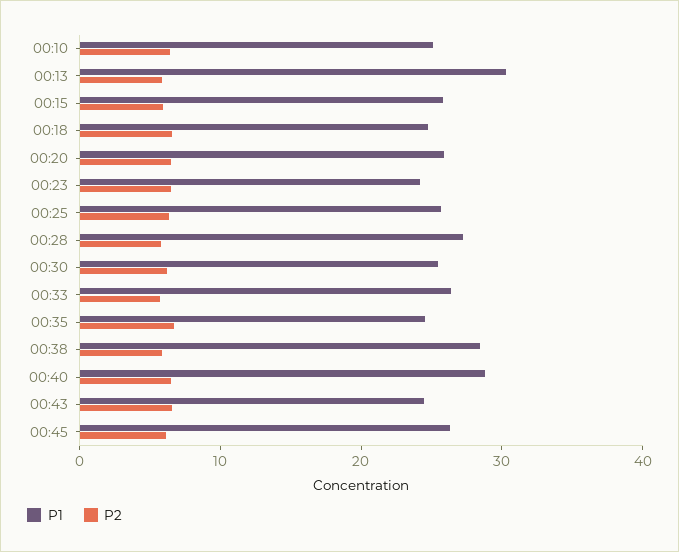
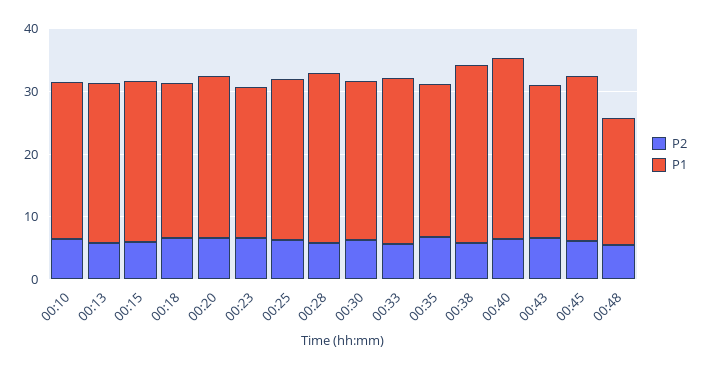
  {
    "P1": {
      "00:10": 26,
-     "00:13": 30,
+     "00:13": 26,
      "00:15": 26,
      "00:18": 24,
      "00:20": 26,
      "00:23": 24,
      "00:25": 26,
      "00:28": 28,
      "00:30": 26,
      "00:33": 26,
      "00:35": 24,
      "00:38": 28,
      "00:40": 28,
      "00:43": 24,
-     "00:45": 26
+     "00:45": 26,
+     "00:48": 20
    },
    "P2": {
      "00:10": 6,
      "00:13": 6,
      "00:15": 6,
      "00:18": 6,
      "00:20": 6,
      "00:23": 6,
      "00:25": 6,
      "00:28": 6,
      "00:30": 6,
      "00:33": 6,
      "00:35": 6,
      "00:38": 6,
      "00:40": 6,
      "00:43": 6,
-     "00:45": 6
+     "00:45": 6,
+     "00:48": 6
    }
  }

